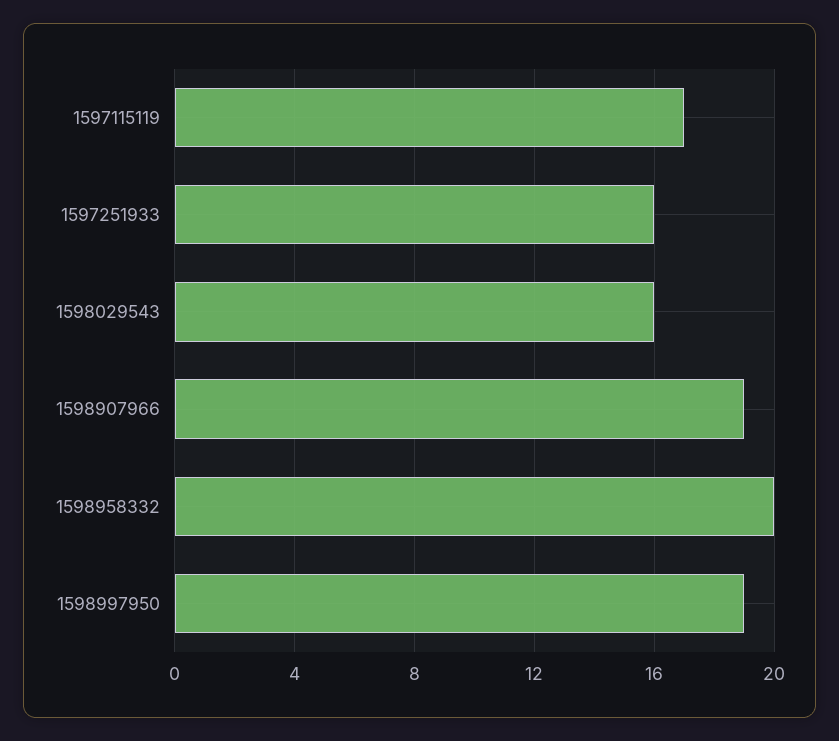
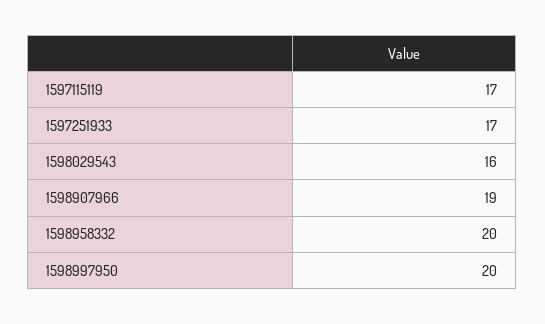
  {
    "1597115119": 17,
-   "1597251933": 16,
+   "1597251933": 17,
    "1598029543": 16,
    "1598907966": 19,
    "1598958332": 20,
-   "1598997950": 19
+   "1598997950": 20
  }

